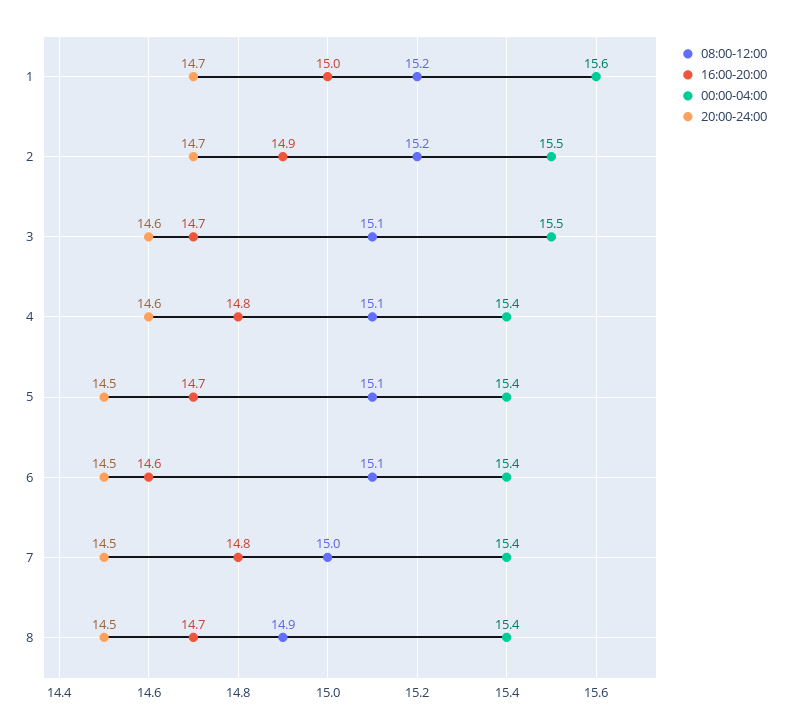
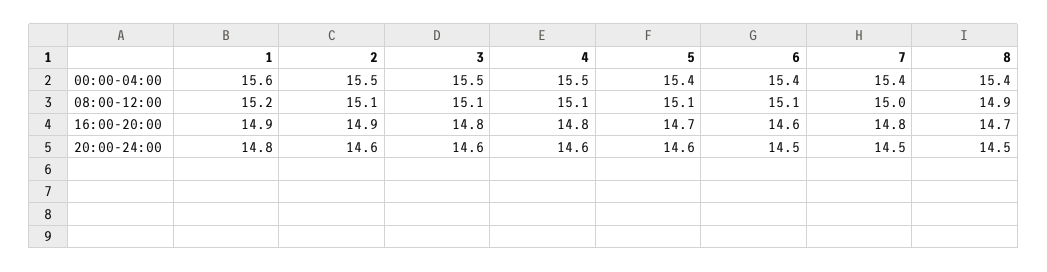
  {
    "08:00-12:00": {
      "1": 15.2,
-     "2": 15.2,
+     "2": 15.1,
      "3": 15.1,
      "4": 15.1,
      "5": 15.1,
      "6": 15.1,
      "7": 15,
      "8": 14.9
    },
    "16:00-20:00": {
-     "1": 15,
+     "1": 14.9,
      "2": 14.9,
-     "3": 14.7,
+     "3": 14.8,
      "4": 14.8,
      "5": 14.7,
      "6": 14.6,
      "7": 14.8,
      "8": 14.7
    },
    "00:00-04:00": {
      "1": 15.6,
      "2": 15.5,
      "3": 15.5,
-     "4": 15.4,
+     "4": 15.5,
      "5": 15.4,
      "6": 15.4,
      "7": 15.4,
      "8": 15.4
    },
    "20:00-24:00": {
-     "1": 14.7,
+     "1": 14.8,
-     "2": 14.7,
+     "2": 14.6,
      "3": 14.6,
      "4": 14.6,
-     "5": 14.5,
+     "5": 14.6,
      "6": 14.5,
      "7": 14.5,
      "8": 14.5
    }
  }

